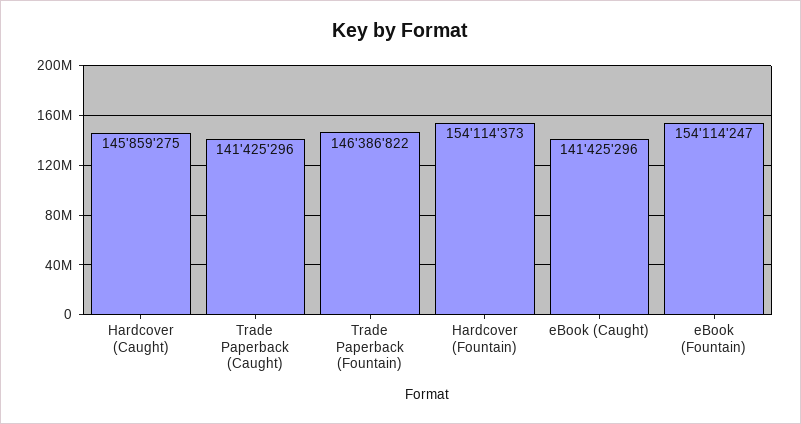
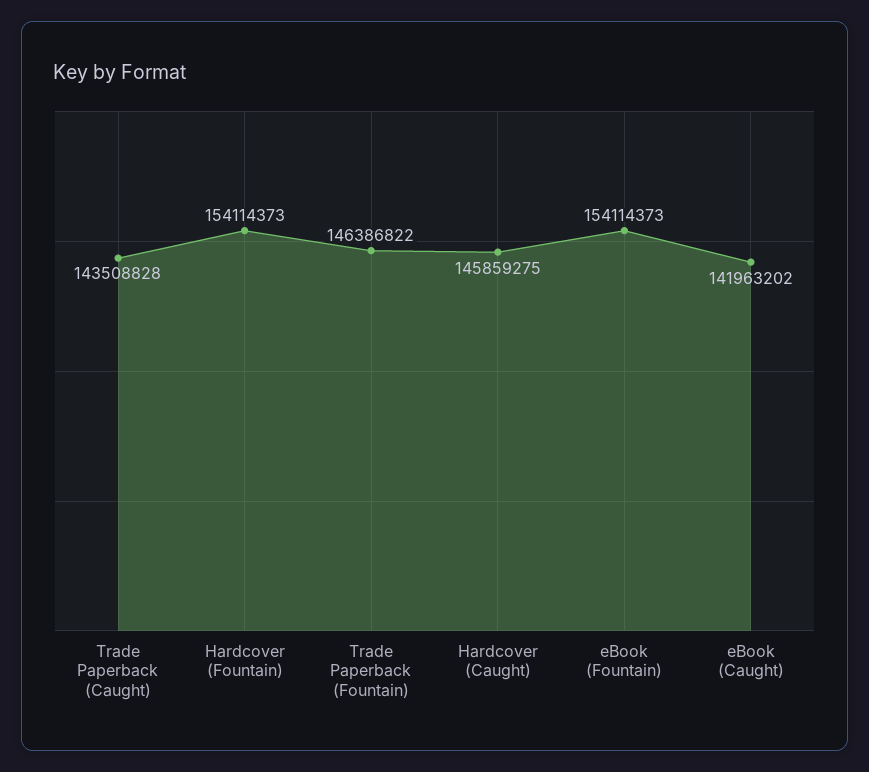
  {
    "Hardcover (Caught)": 145859275,
-   "Trade Paperback (Caught)": 141425296,
+   "Trade Paperback (Caught)": 143508828,
    "Trade Paperback (Fountain)": 146386822,
    "Hardcover (Fountain)": 154114373,
-   "eBook (Caught)": 141425296,
+   "eBook (Caught)": 141963202,
-   "eBook (Fountain)": 154114247
+   "eBook (Fountain)": 154114373
  }

